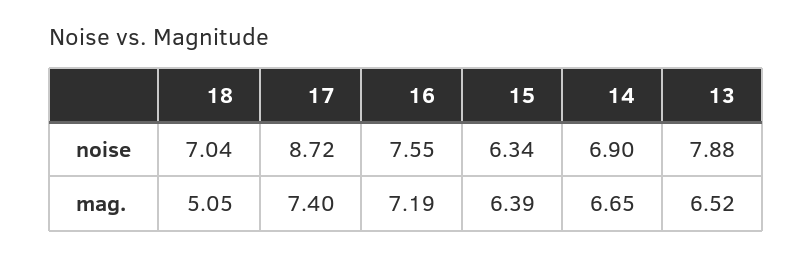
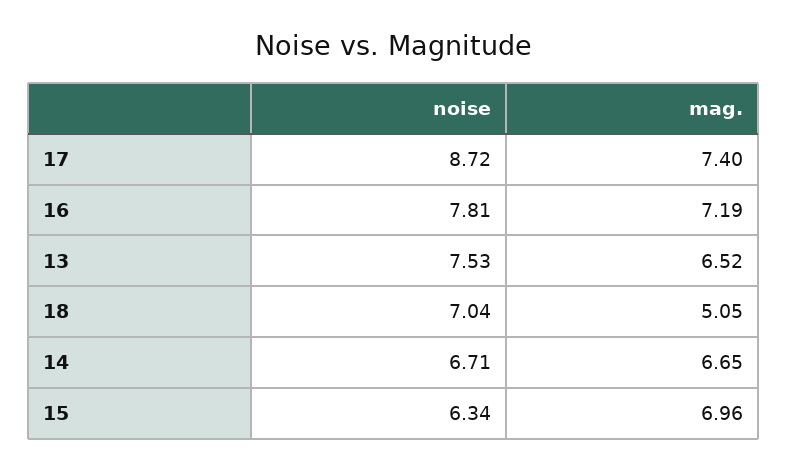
  {
    "18": {
      "noise": 7.04,
      "mag.": 5.05
    },
    "17": {
      "noise": 8.72,
      "mag.": 7.4
    },
    "16": {
-     "noise": 7.55,
+     "noise": 7.81,
      "mag.": 7.19
    },
    "15": {
      "noise": 6.34,
-     "mag.": 6.39
+     "mag.": 6.96
    },
    "14": {
-     "noise": 6.9,
+     "noise": 6.71,
      "mag.": 6.65
    },
    "13": {
-     "noise": 7.88,
+     "noise": 7.53,
      "mag.": 6.52
    }
  }

